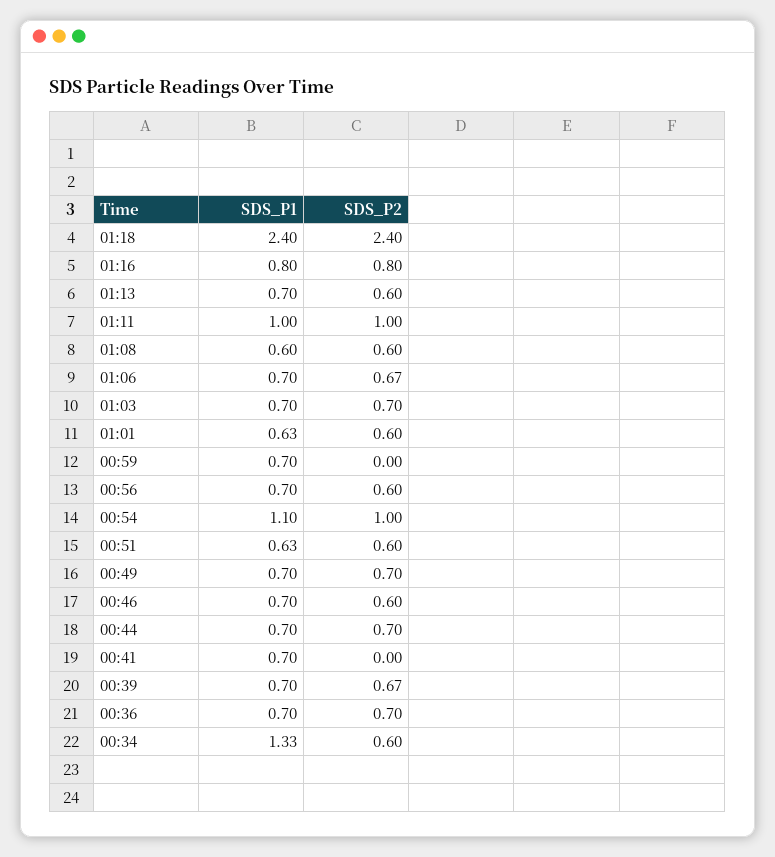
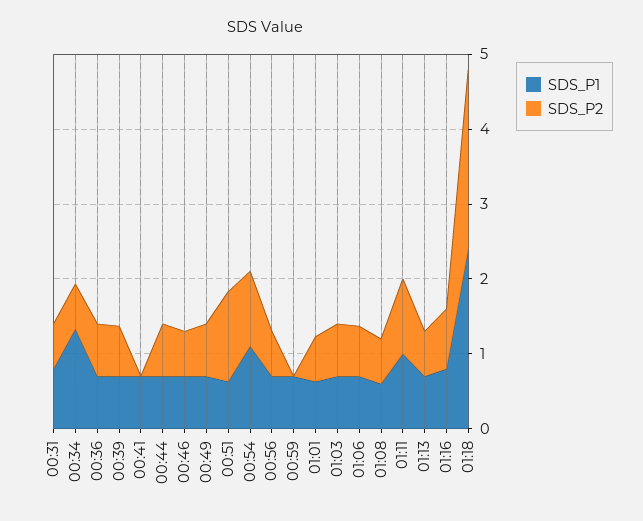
  {
    "SDS_P1": {
      "01:18": 2.4,
      "01:16": 0.8,
      "01:13": 0.7,
      "01:11": 1,
      "01:08": 0.6,
      "01:06": 0.7,
      "01:03": 0.7,
      "01:01": 0.63,
      "00:59": 0.7,
      "00:56": 0.7,
      "00:54": 1.1,
      "00:51": 0.63,
      "00:49": 0.7,
      "00:46": 0.7,
      "00:44": 0.7,
      "00:41": 0.7,
      "00:39": 0.7,
      "00:36": 0.7,
-     "00:34": 1.33
+     "00:34": 1.33,
+     "00:31": 0.8
    },
    "SDS_P2": {
      "01:18": 2.4,
      "01:16": 0.8,
      "01:13": 0.6,
      "01:11": 1,
      "01:08": 0.6,
      "01:06": 0.67,
      "01:03": 0.7,
      "01:01": 0.6,
      "00:59": 0,
      "00:56": 0.6,
      "00:54": 1,
-     "00:51": 0.6,
+     "00:51": 1.2,
      "00:49": 0.7,
      "00:46": 0.6,
      "00:44": 0.7,
      "00:41": 0,
      "00:39": 0.67,
      "00:36": 0.7,
-     "00:34": 0.6
+     "00:34": 0.6,
+     "00:31": 0.6
    }
  }

